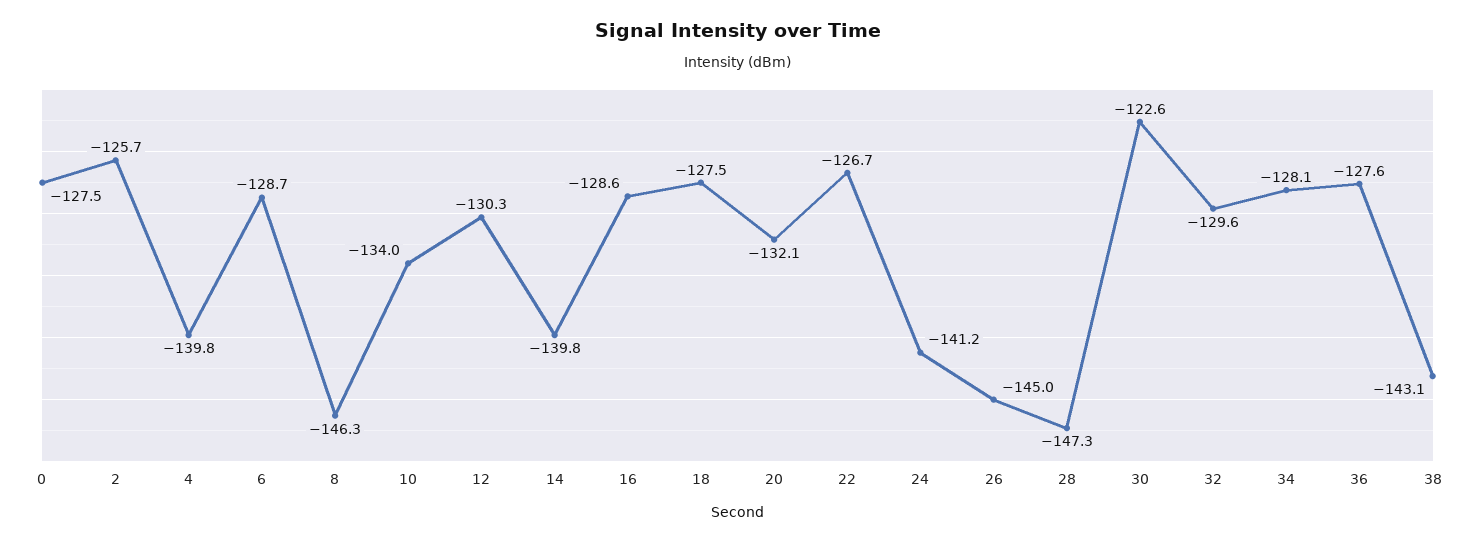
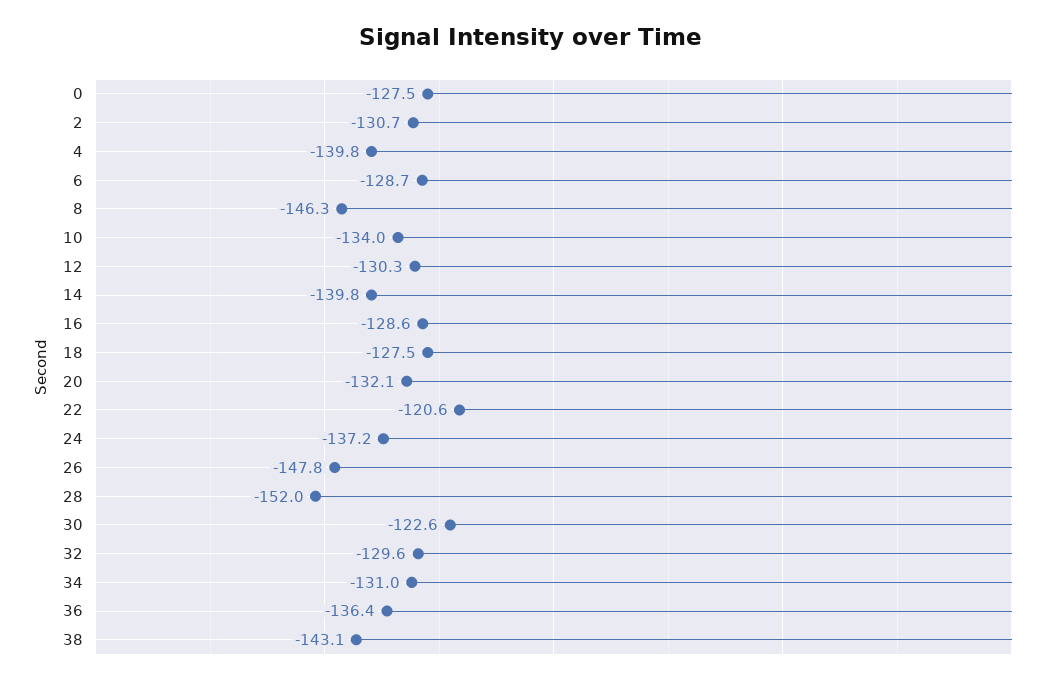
  {
    "0": -127.5,
-   "2": -125.7,
+   "2": -130.7,
    "4": -139.8,
    "6": -128.7,
    "8": -146.3,
    "10": -134,
    "12": -130.3,
    "14": -139.8,
    "16": -128.6,
    "18": -127.5,
    "20": -132.1,
-   "22": -126.7,
+   "22": -120.6,
-   "24": -141.2,
+   "24": -137.2,
-   "26": -145,
+   "26": -147.8,
-   "28": -147.3,
+   "28": -152,
    "30": -122.6,
    "32": -129.6,
-   "34": -128.1,
+   "34": -131,
-   "36": -127.6,
+   "36": -136.4,
    "38": -143.1
  }

